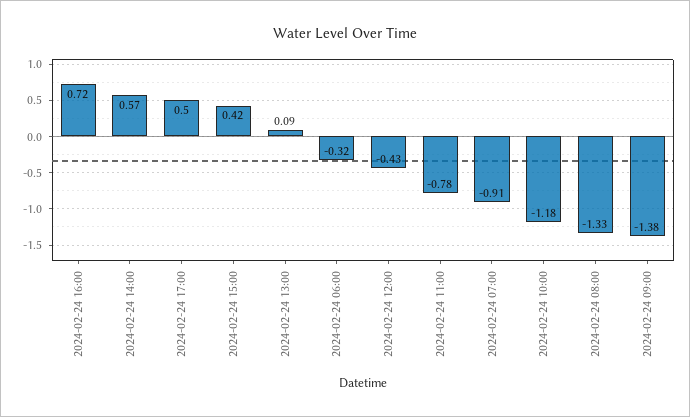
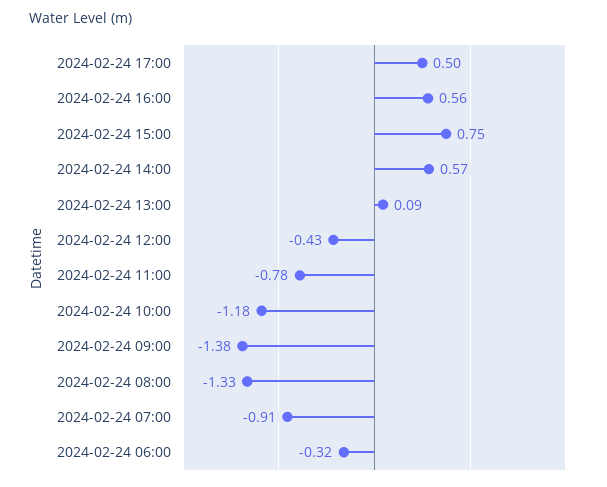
  {
-   "2024-02-24 16:00": 0.72,
+   "2024-02-24 16:00": 0.56,
    "2024-02-24 14:00": 0.57,
    "2024-02-24 17:00": 0.5,
-   "2024-02-24 15:00": 0.42,
+   "2024-02-24 15:00": 0.75,
    "2024-02-24 13:00": 0.09,
    "2024-02-24 06:00": -0.32,
    "2024-02-24 12:00": -0.43,
    "2024-02-24 11:00": -0.78,
    "2024-02-24 07:00": -0.91,
    "2024-02-24 10:00": -1.18,
    "2024-02-24 08:00": -1.33,
    "2024-02-24 09:00": -1.38
  }

